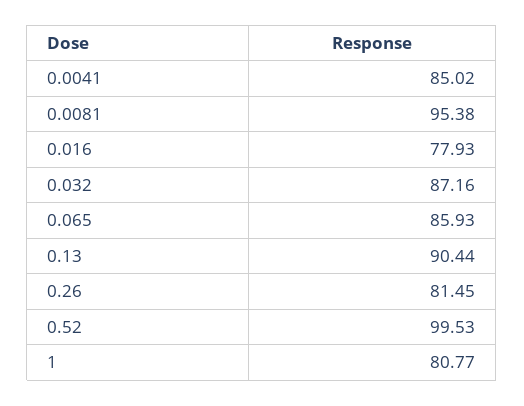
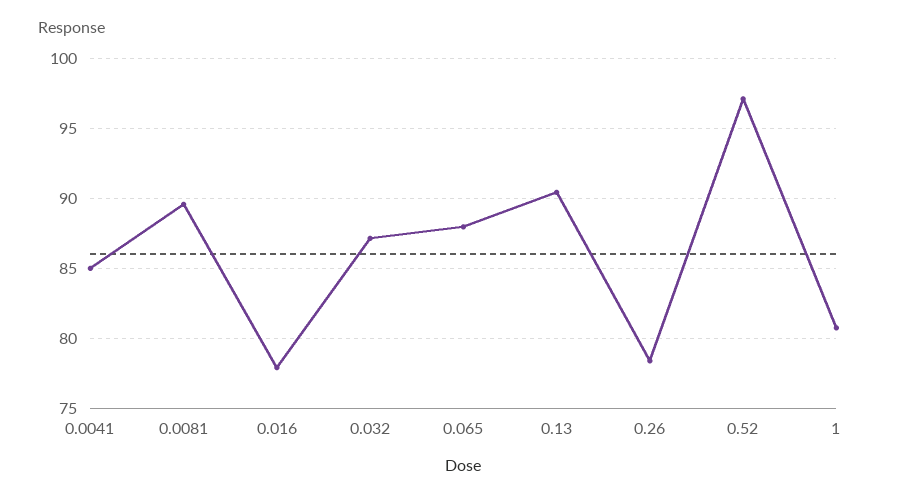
  {
    "0.0041": 85.02,
-   "0.0081": 95.38,
+   "0.0081": 89.5,
    "0.016": 77.93,
    "0.032": 87.16,
-   "0.065": 85.93,
+   "0.065": 88,
    "0.13": 90.44,
-   "0.26": 81.45,
+   "0.26": 78.5,
-   "0.52": 99.53,
+   "0.52": 97,
    "1": 80.77
  }

